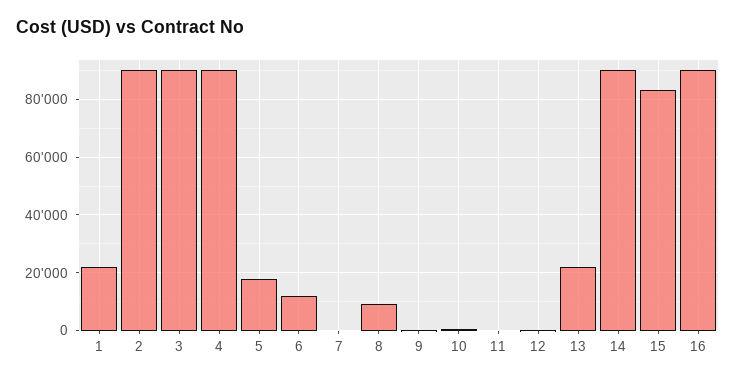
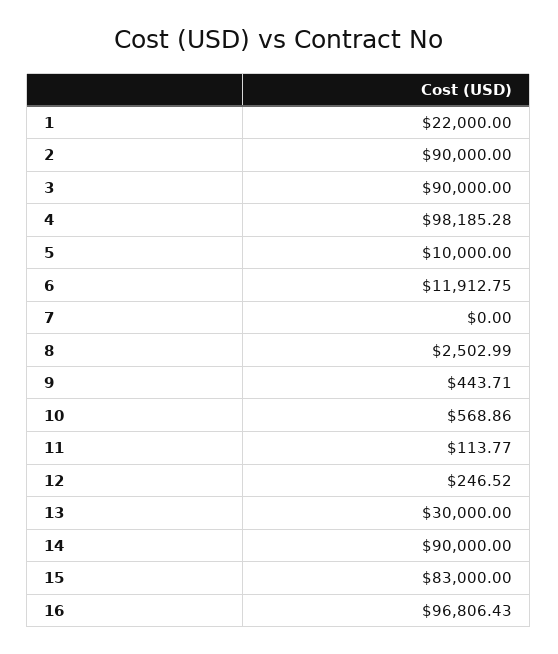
  {
    "1": 22000,
    "2": 90000,
    "3": 90000,
-   "4": 90000,
+   "4": 98185.28,
-   "5": 17500,
+   "5": 10000,
    "6": 11912.75,
    "7": 0,
-   "8": 10000,
+   "8": 2502.99,
    "9": 443.71,
    "10": 568.86,
    "11": 113.77,
    "12": 246.52,
-   "13": 22500,
+   "13": 30000,
    "14": 90000,
    "15": 83000,
-   "16": 90000
+   "16": 96806.43
  }

